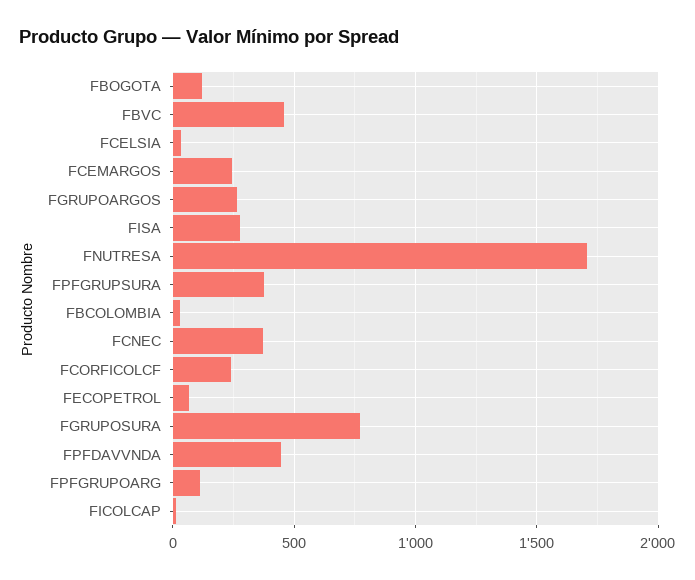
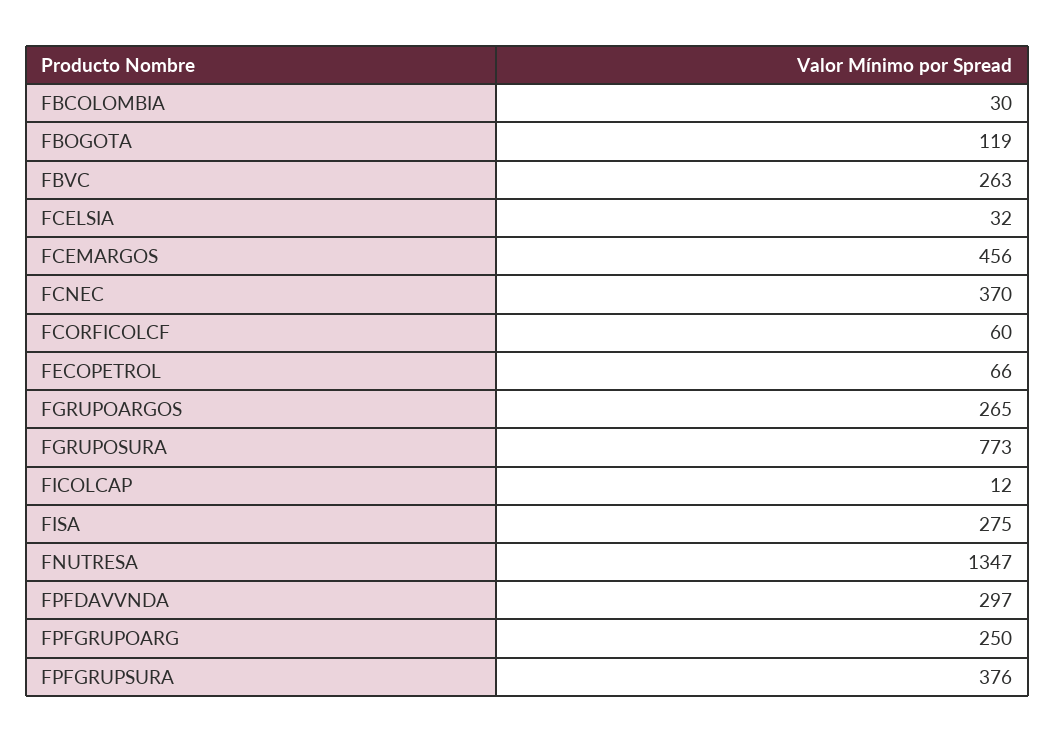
  {
    "FBOGOTA": 119,
-   "FBVC": 450,
+   "FBVC": 263,
    "FCELSIA": 32,
-   "FCEMARGOS": 250,
+   "FCEMARGOS": 456,
    "FGRUPOARGOS": 265,
    "FISA": 275,
-   "FNUTRESA": 1700,
+   "FNUTRESA": 1347,
    "FPFGRUPSURA": 376,
    "FBCOLOMBIA": 30,
    "FCNEC": 370,
-   "FCORFICOLCF": 250,
+   "FCORFICOLCF": 60,
    "FECOPETROL": 66,
    "FGRUPOSURA": 773,
-   "FPFDAVVNDA": 450,
+   "FPFDAVVNDA": 297,
-   "FPFGRUPOARG": 100,
+   "FPFGRUPOARG": 250,
    "FICOLCAP": 12
  }

